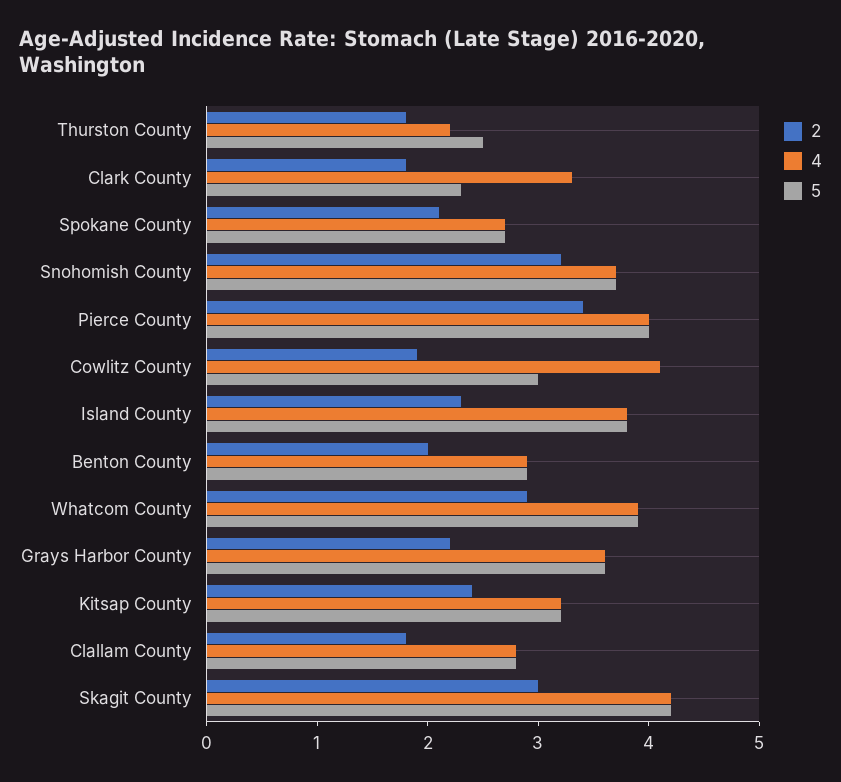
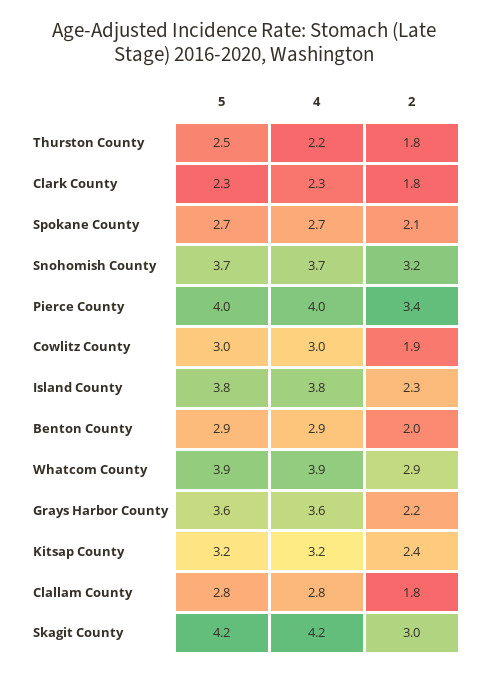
  {
    "2": {
      "Thurston County": 1.8,
      "Clark County": 1.8,
      "Spokane County": 2.1,
      "Snohomish County": 3.2,
      "Pierce County": 3.4,
      "Cowlitz County": 1.9,
      "Island County": 2.3,
      "Benton County": 2,
      "Whatcom County": 2.9,
      "Grays Harbor County": 2.2,
      "Kitsap County": 2.4,
      "Clallam County": 1.8,
      "Skagit County": 3
    },
    "4": {
      "Thurston County": 2.2,
-     "Clark County": 3.3,
+     "Clark County": 2.3,
      "Spokane County": 2.7,
      "Snohomish County": 3.7,
      "Pierce County": 4,
-     "Cowlitz County": 4.1,
+     "Cowlitz County": 3,
      "Island County": 3.8,
      "Benton County": 2.9,
      "Whatcom County": 3.9,
      "Grays Harbor County": 3.6,
      "Kitsap County": 3.2,
      "Clallam County": 2.8,
      "Skagit County": 4.2
    },
    "5": {
      "Thurston County": 2.5,
      "Clark County": 2.3,
      "Spokane County": 2.7,
      "Snohomish County": 3.7,
      "Pierce County": 4,
      "Cowlitz County": 3,
      "Island County": 3.8,
      "Benton County": 2.9,
      "Whatcom County": 3.9,
      "Grays Harbor County": 3.6,
      "Kitsap County": 3.2,
      "Clallam County": 2.8,
      "Skagit County": 4.2
    }
  }

